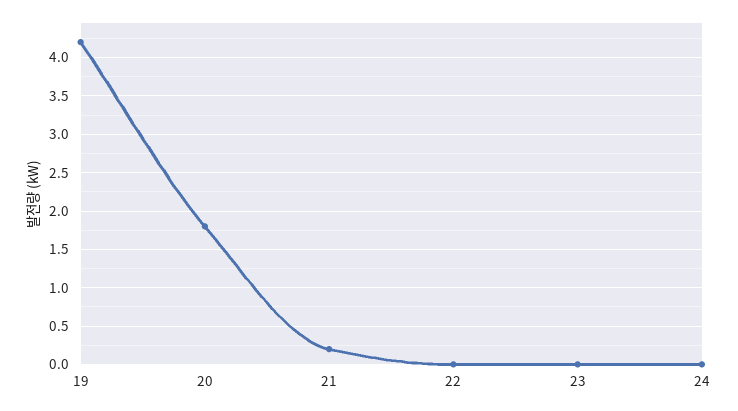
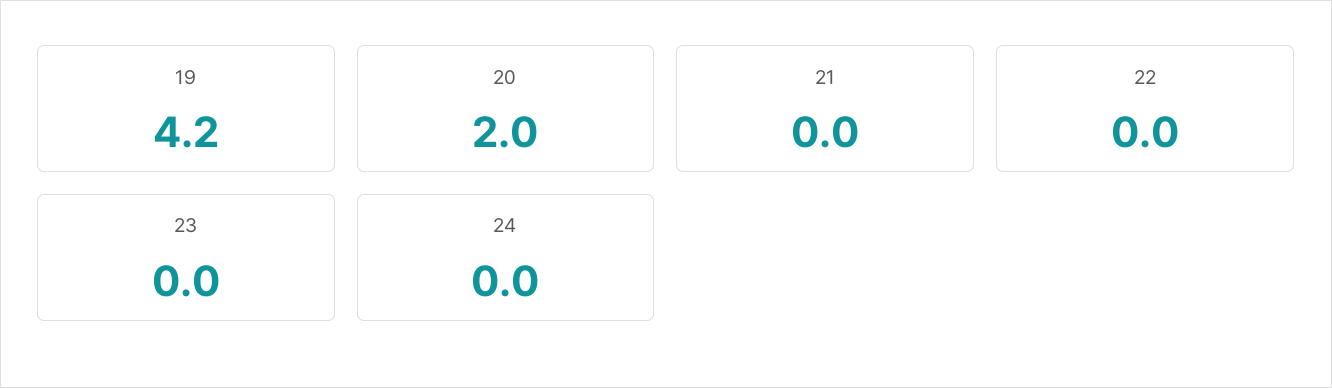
  {
    "19": 4.2,
-   "20": 1.8,
+   "20": 2,
-   "21": 0.2,
+   "21": 0,
    "22": 0,
    "23": 0,
    "24": 0
  }

